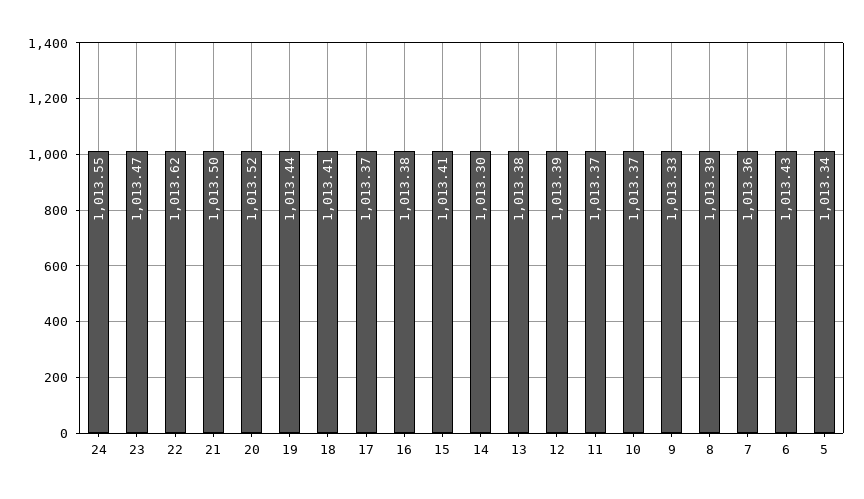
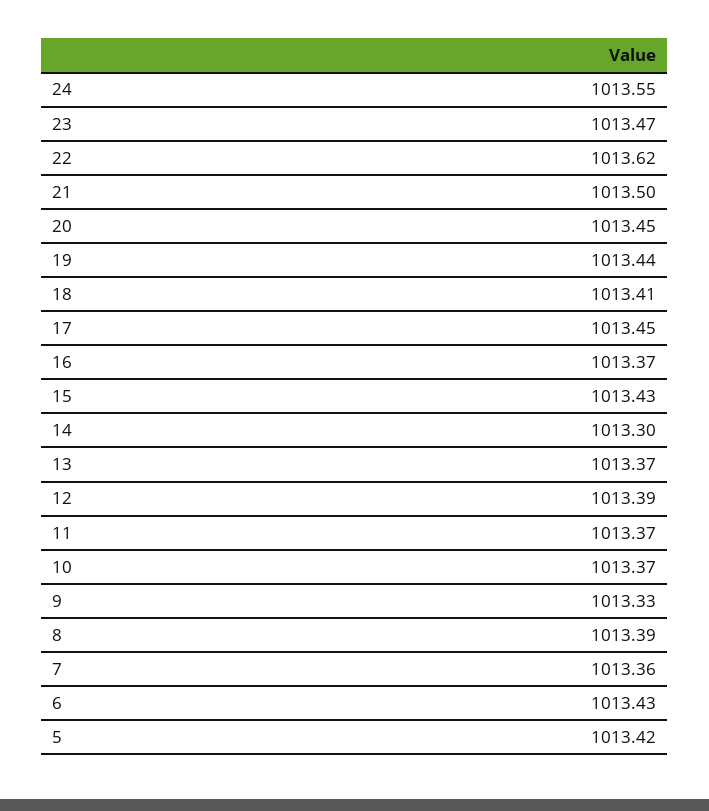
  {
    "24": 1013.55,
    "23": 1013.47,
    "22": 1013.62,
    "21": 1013.5,
-   "20": 1013.52,
+   "20": 1013.45,
    "19": 1013.44,
    "18": 1013.41,
-   "17": 1013.37,
+   "17": 1013.45,
-   "16": 1013.38,
+   "16": 1013.37,
-   "15": 1013.41,
+   "15": 1013.43,
    "14": 1013.3,
-   "13": 1013.38,
+   "13": 1013.37,
    "12": 1013.39,
    "11": 1013.37,
    "10": 1013.37,
    "9": 1013.33,
    "8": 1013.39,
    "7": 1013.36,
    "6": 1013.43,
-   "5": 1013.34
+   "5": 1013.42
  }

